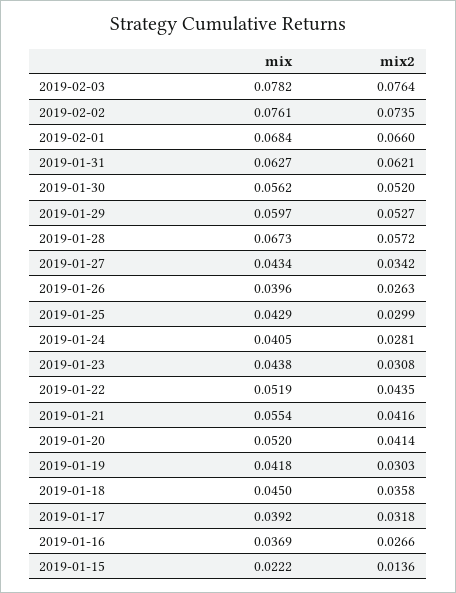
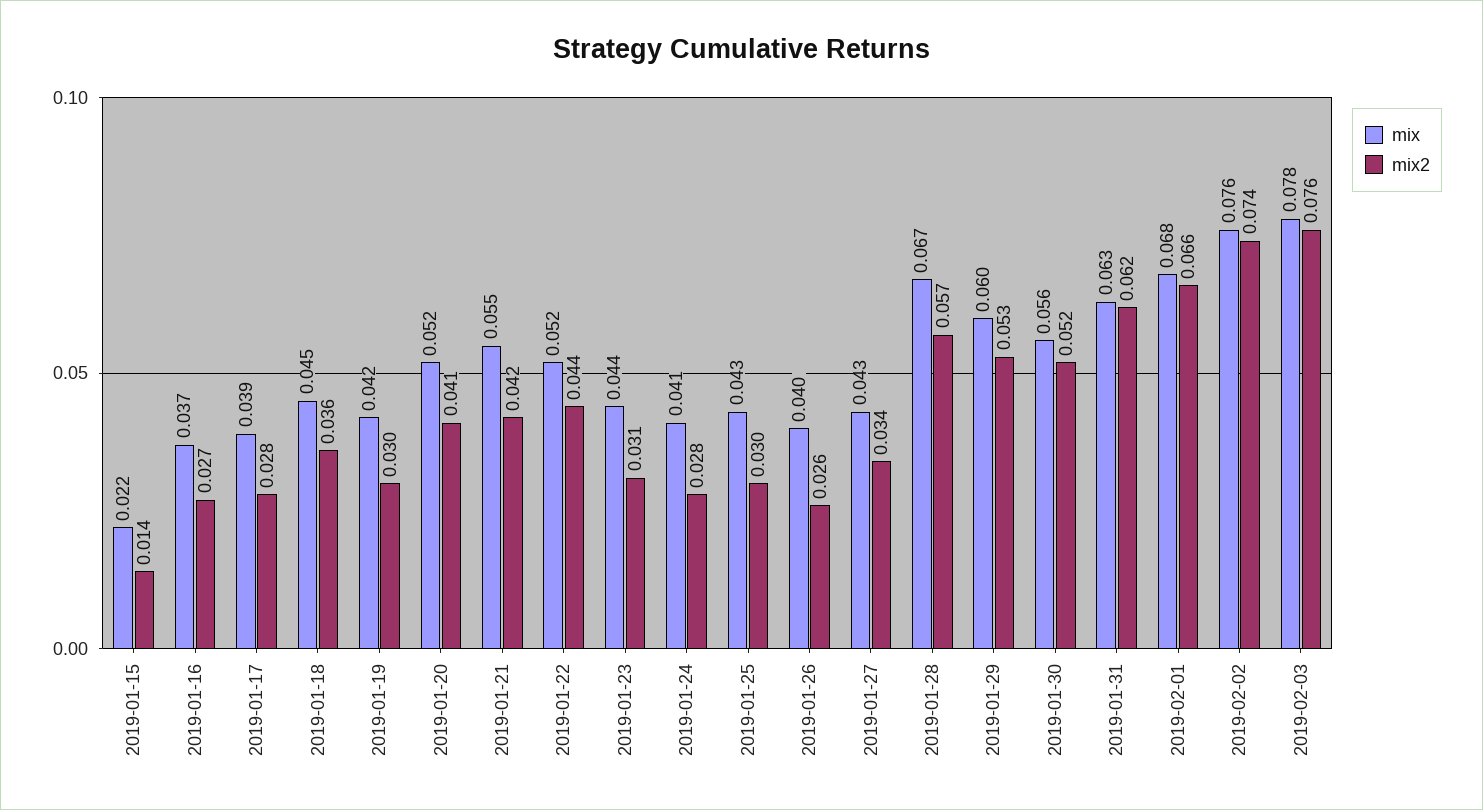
  {
    "mix": {
      "2019-02-03": 0.0782,
      "2019-02-02": 0.0761,
      "2019-02-01": 0.0684,
      "2019-01-31": 0.0627,
      "2019-01-30": 0.0562,
      "2019-01-29": 0.0597,
      "2019-01-28": 0.0673,
      "2019-01-27": 0.0434,
      "2019-01-26": 0.0396,
      "2019-01-25": 0.0429,
      "2019-01-24": 0.0405,
      "2019-01-23": 0.0438,
      "2019-01-22": 0.0519,
      "2019-01-21": 0.0554,
      "2019-01-20": 0.052,
      "2019-01-19": 0.0418,
      "2019-01-18": 0.045,
      "2019-01-17": 0.0392,
      "2019-01-16": 0.0369,
      "2019-01-15": 0.0222
    },
    "mix2": {
      "2019-02-03": 0.0764,
      "2019-02-02": 0.0735,
      "2019-02-01": 0.066,
      "2019-01-31": 0.0621,
      "2019-01-30": 0.052,
      "2019-01-29": 0.0527,
      "2019-01-28": 0.0572,
      "2019-01-27": 0.0342,
      "2019-01-26": 0.0263,
      "2019-01-25": 0.0299,
      "2019-01-24": 0.0281,
      "2019-01-23": 0.0308,
      "2019-01-22": 0.0435,
      "2019-01-21": 0.0416,
      "2019-01-20": 0.0414,
      "2019-01-19": 0.0303,
      "2019-01-18": 0.0358,
-     "2019-01-17": 0.0318,
+     "2019-01-17": 0.028,
      "2019-01-16": 0.0266,
      "2019-01-15": 0.0136
    }
  }

